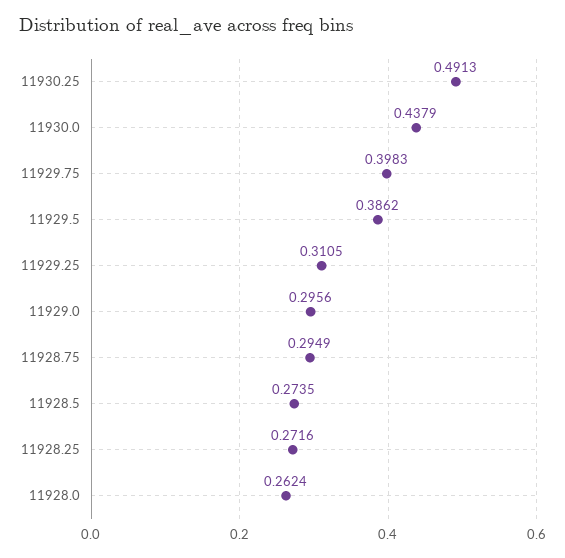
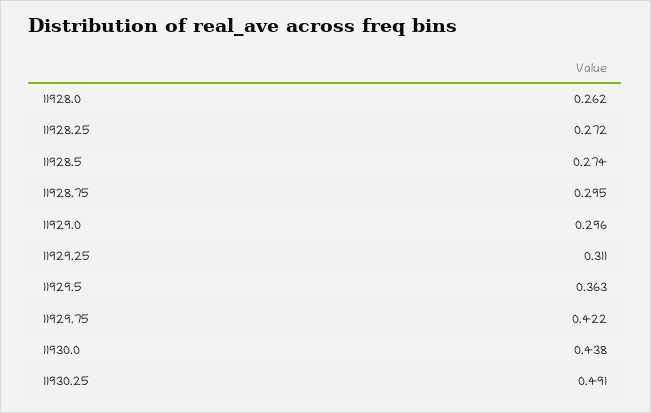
  {
    "11930.25": 0.4913,
    "11930.0": 0.4379,
-   "11929.75": 0.3983,
+   "11929.75": 0.422,
-   "11929.5": 0.3862,
+   "11929.5": 0.363,
    "11929.25": 0.3105,
    "11929.0": 0.2956,
    "11928.75": 0.2949,
    "11928.5": 0.2735,
    "11928.25": 0.2716,
    "11928.0": 0.2624
  }

